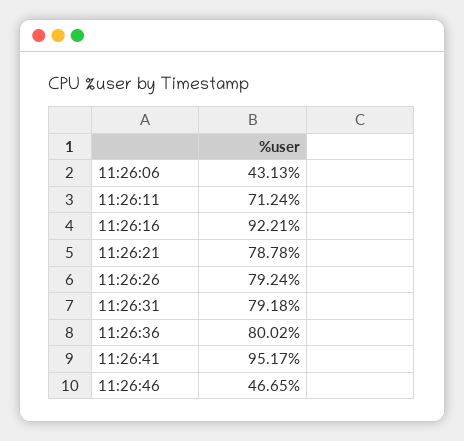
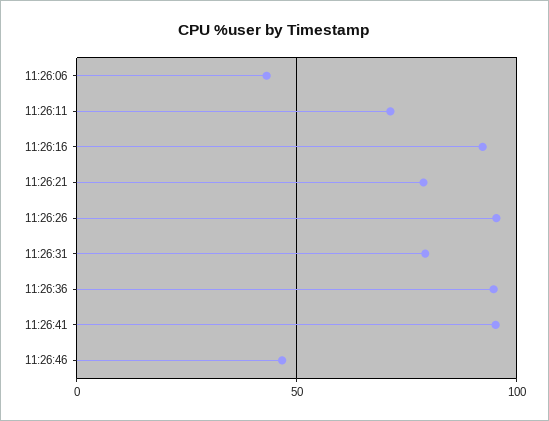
  {
    "11:26:06": 43.13,
    "11:26:11": 71.24,
    "11:26:16": 92.21,
    "11:26:21": 78.78,
-   "11:26:26": 79.24,
+   "11:26:26": 95,
    "11:26:31": 79.18,
-   "11:26:36": 80.02,
+   "11:26:36": 95,
    "11:26:41": 95.17,
    "11:26:46": 46.65
  }

